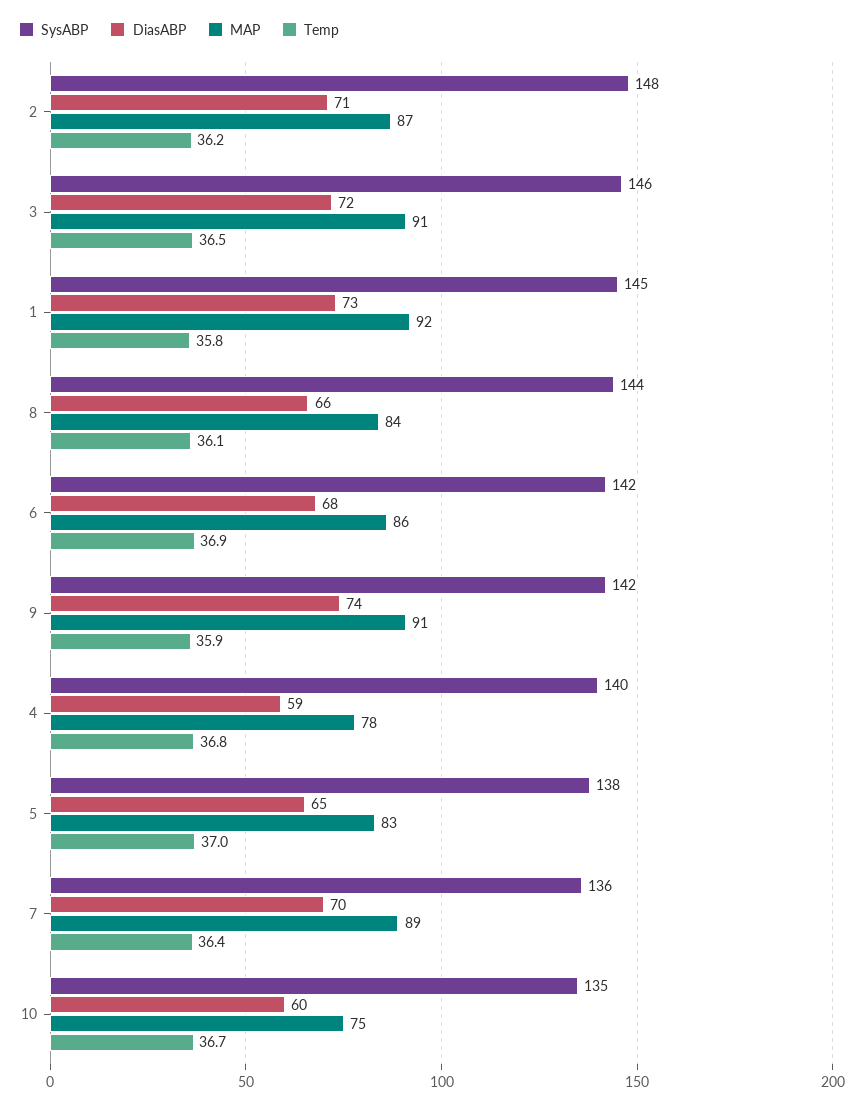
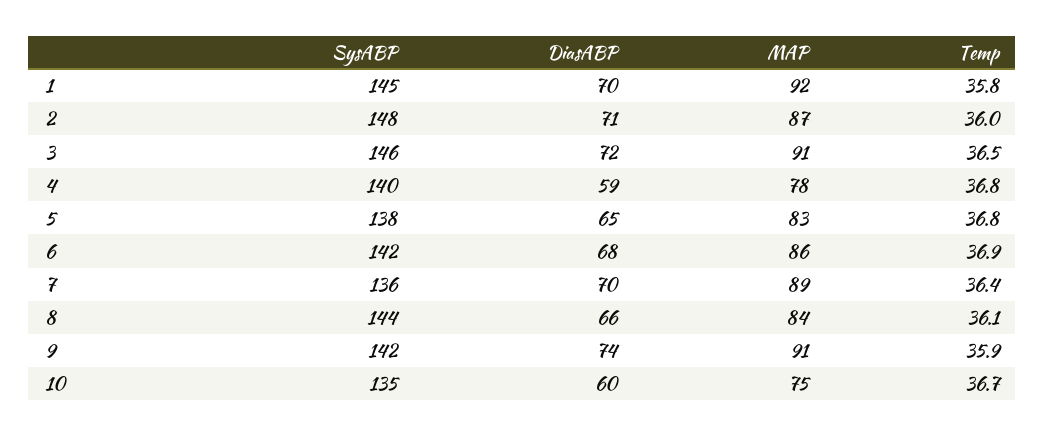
  {
    "SysABP": {
      "2": 148,
      "3": 146,
      "1": 145,
      "8": 144,
      "6": 142,
      "9": 142,
      "4": 140,
      "5": 138,
      "7": 136,
      "10": 135
    },
    "DiasABP": {
      "2": 71,
      "3": 72,
-     "1": 73,
+     "1": 70,
      "8": 66,
      "6": 68,
      "9": 74,
      "4": 59,
      "5": 65,
      "7": 70,
      "10": 60
    },
    "MAP": {
      "2": 87,
      "3": 91,
      "1": 92,
      "8": 84,
      "6": 86,
      "9": 91,
      "4": 78,
      "5": 83,
      "7": 89,
      "10": 75
    },
    "Temp": {
-     "2": 36.2,
+     "2": 36,
      "3": 36.5,
      "1": 35.8,
      "8": 36.1,
      "6": 36.9,
      "9": 35.9,
      "4": 36.8,
-     "5": 37,
+     "5": 36.8,
      "7": 36.4,
      "10": 36.7
    }
  }

